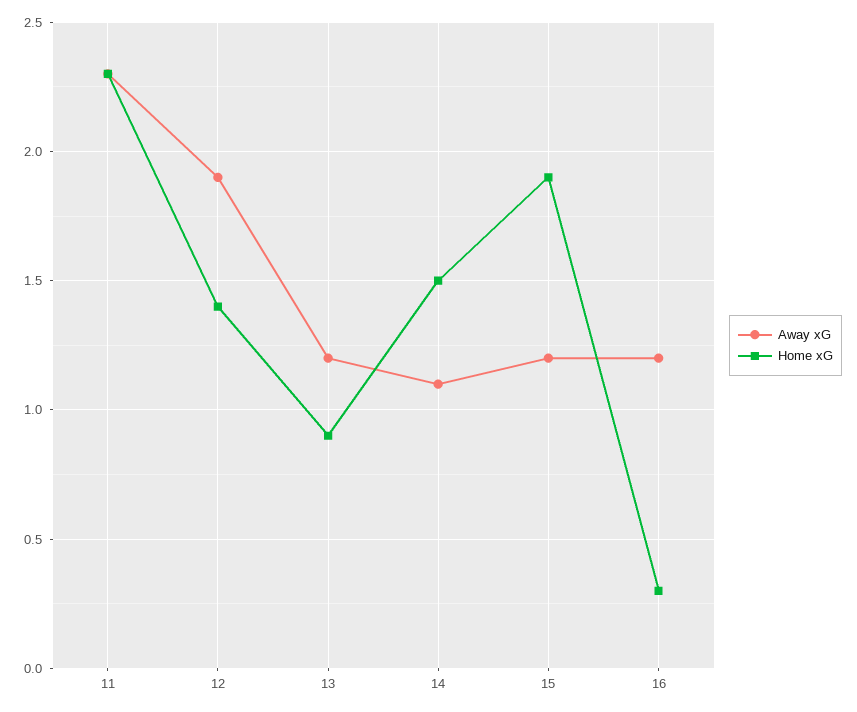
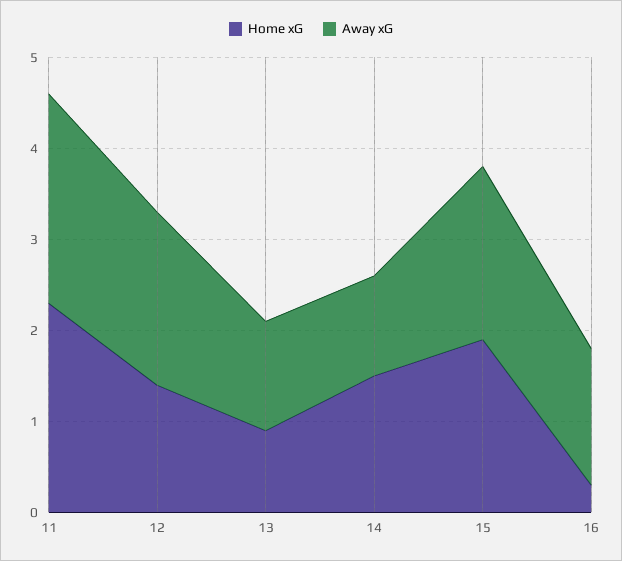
  {
    "Away xG": {
      "11": 2.3,
      "12": 1.9,
      "13": 1.2,
      "14": 1.1,
-     "15": 1.2,
+     "15": 1.9,
-     "16": 1.2
+     "16": 1.5
    },
    "Home xG": {
      "11": 2.3,
      "12": 1.4,
      "13": 0.9,
      "14": 1.5,
      "15": 1.9,
      "16": 0.3
    }
  }

